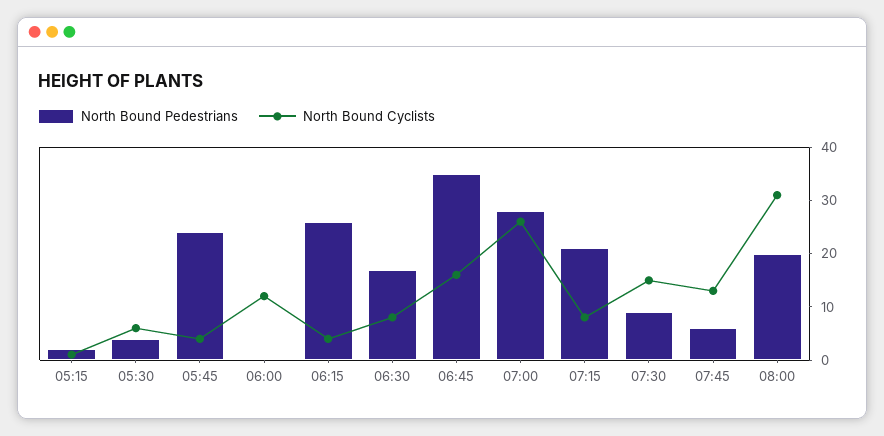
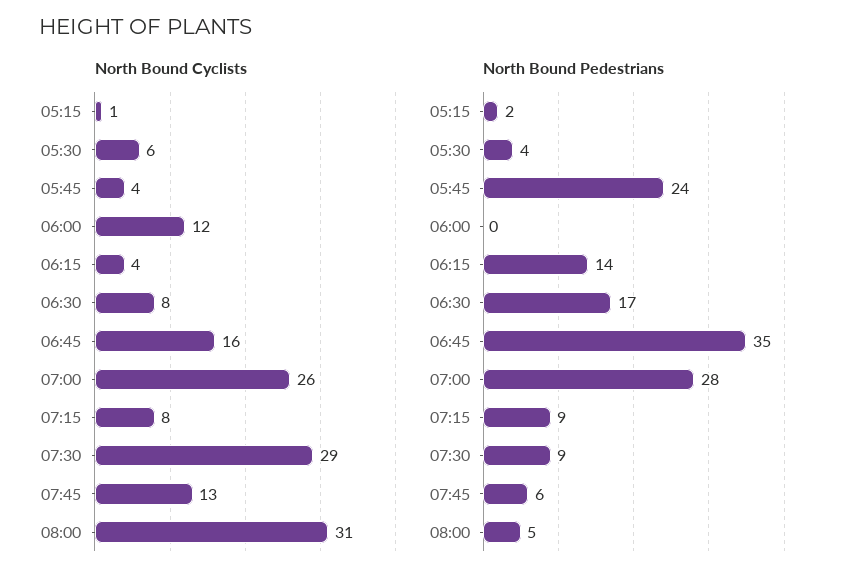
  {
    "North Bound Pedestrians": {
      "05:15": 2,
      "05:30": 4,
      "05:45": 24,
      "06:00": 0,
-     "06:15": 25,
+     "06:15": 14,
      "06:30": 17,
      "06:45": 35,
      "07:00": 28,
-     "07:15": 20,
+     "07:15": 9,
      "07:30": 9,
      "07:45": 6,
-     "08:00": 20
+     "08:00": 5
    },
    "North Bound Cyclists": {
      "05:15": 1,
      "05:30": 6,
      "05:45": 4,
      "06:00": 12,
      "06:15": 4,
      "06:30": 8,
      "06:45": 16,
      "07:00": 26,
      "07:15": 8,
-     "07:30": 15,
+     "07:30": 29,
      "07:45": 13,
      "08:00": 31
    }
  }

